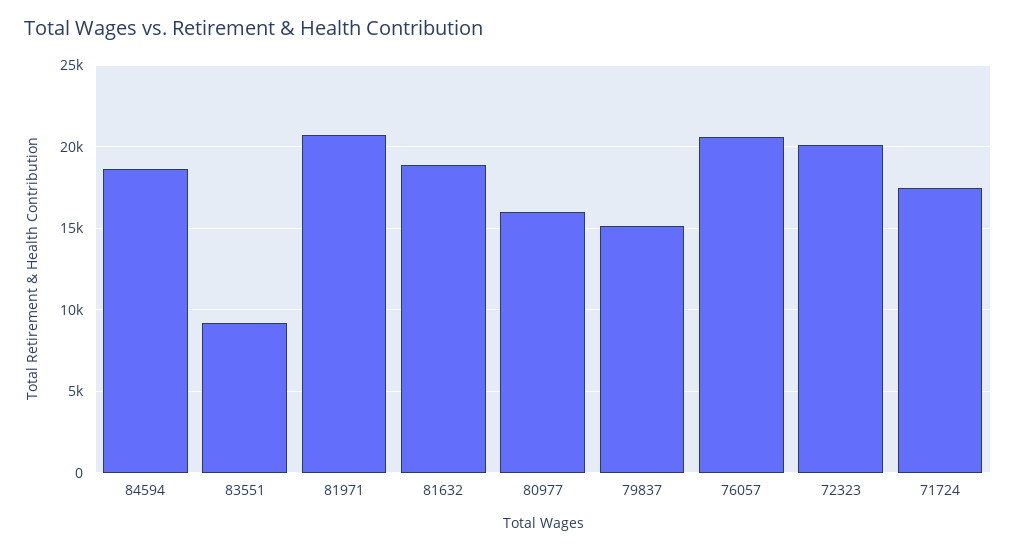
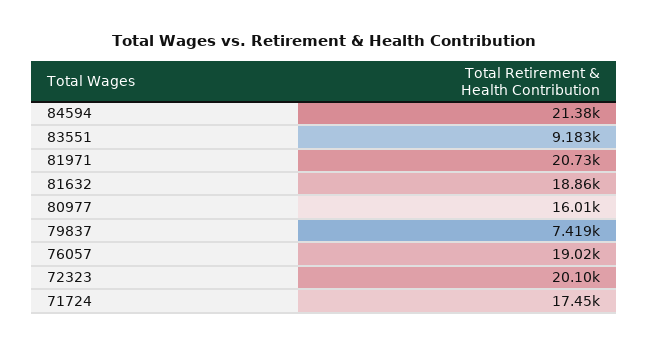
  {
-   "84594": 18500,
+   "84594": 21380,
    "83551": 9183,
    "81971": 20730,
    "81632": 18860,
    "80977": 16010,
-   "79837": 15000,
+   "79837": 7419,
-   "76057": 20500,
+   "76057": 19020,
    "72323": 20100,
    "71724": 17450
  }

